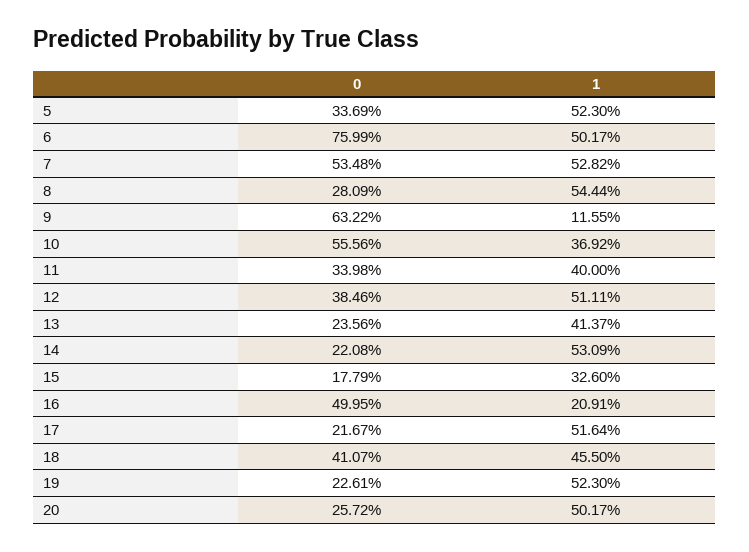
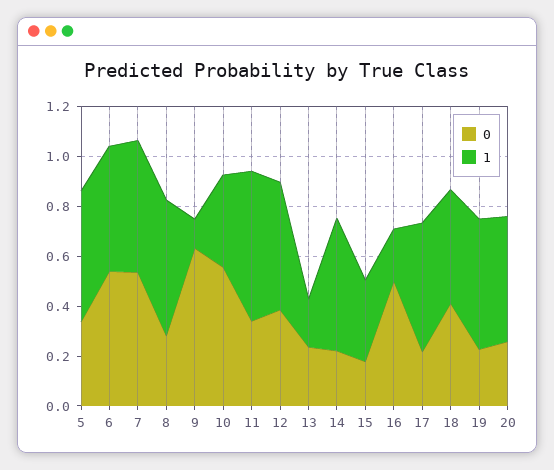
  {
    "0": {
      "5": 0.3369,
-     "6": 0.7599,
+     "6": 0.55,
      "7": 0.5348,
      "8": 0.2809,
      "9": 0.6322,
      "10": 0.5556,
      "11": 0.3398,
      "12": 0.3846,
      "13": 0.2356,
      "14": 0.2208,
      "15": 0.1779,
      "16": 0.4995,
      "17": 0.2167,
      "18": 0.4107,
      "19": 0.2261,
      "20": 0.2572
    },
    "1": {
      "5": 0.523,
      "6": 0.5017,
      "7": 0.5282,
      "8": 0.5444,
      "9": 0.1155,
      "10": 0.3692,
-     "11": 0.4,
+     "11": 0.6,
      "12": 0.5111,
-     "13": 0.4137,
+     "13": 0.2,
      "14": 0.5309,
      "15": 0.326,
      "16": 0.2091,
      "17": 0.5164,
      "18": 0.455,
      "19": 0.523,
      "20": 0.5017
    }
  }

